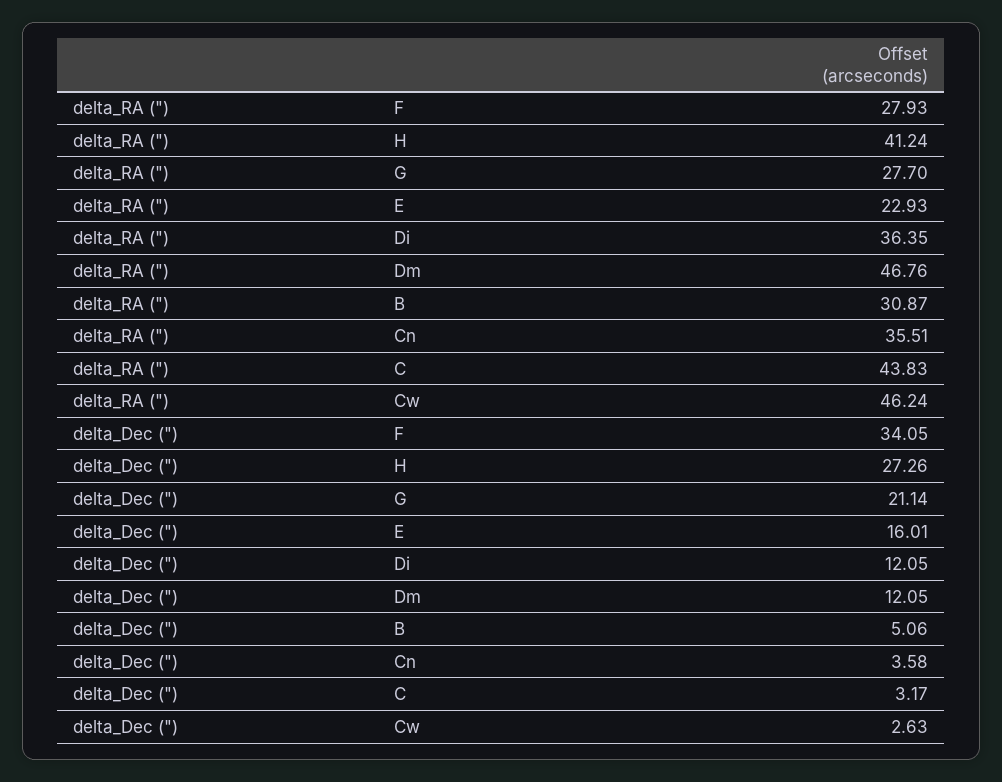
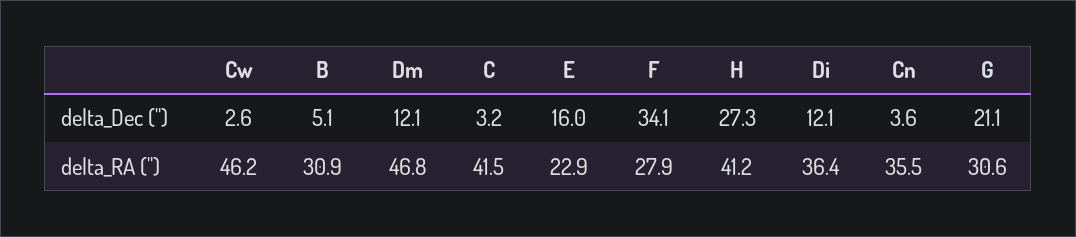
  {
    "delta_RA (\")": {
      "F": 27.93,
      "H": 41.24,
-     "G": 27.7,
+     "G": 30.6,
      "E": 22.93,
      "Di": 36.35,
      "Dm": 46.76,
      "B": 30.87,
      "Cn": 35.51,
-     "C": 43.83,
+     "C": 41.5,
      "Cw": 46.24
    },
    "delta_Dec (\")": {
      "F": 34.05,
      "H": 27.26,
      "G": 21.14,
      "E": 16.01,
      "Di": 12.05,
      "Dm": 12.05,
      "B": 5.06,
      "Cn": 3.58,
      "C": 3.17,
      "Cw": 2.63
    }
  }

